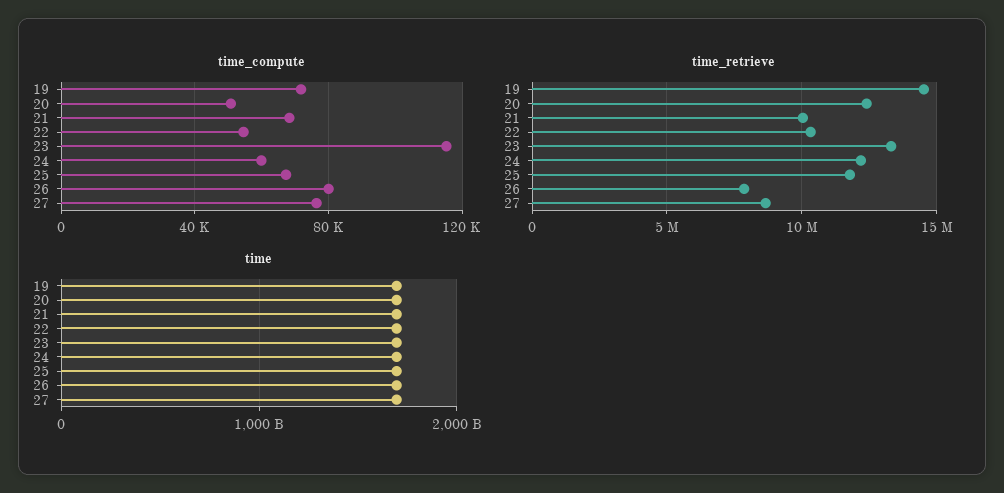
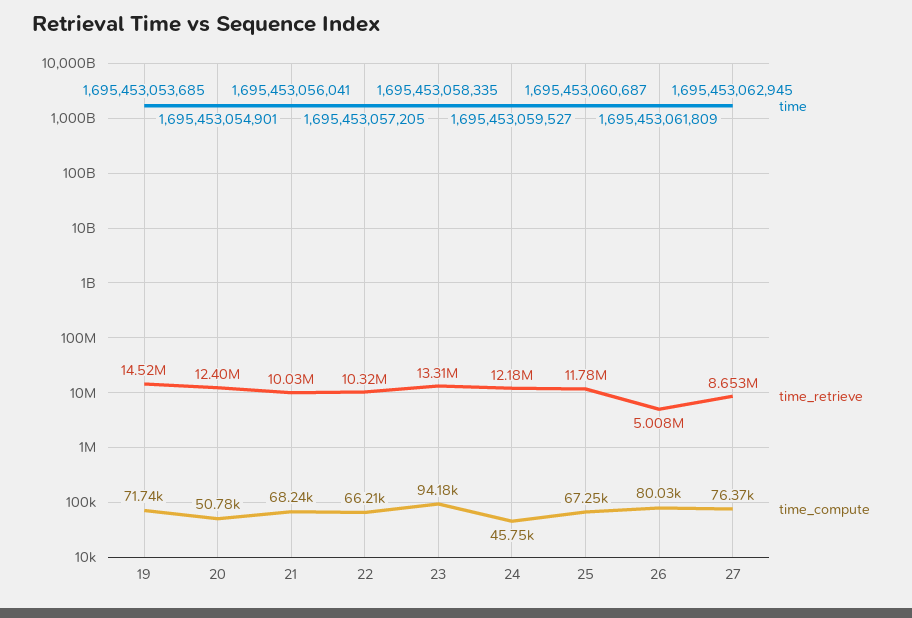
  {
    "time_compute": {
      "19": 71740,
      "20": 50780,
      "21": 68240,
-     "22": 55000,
+     "22": 66210,
-     "23": 115000,
+     "23": 94180,
-     "24": 60000,
+     "24": 45750,
      "25": 67250,
      "26": 80030,
      "27": 76370
    },
    "time_retrieve": {
      "19": 14520000,
      "20": 12400000,
      "21": 10030000,
      "22": 10320000,
      "23": 13310000,
      "24": 12180000,
      "25": 11780000,
-     "26": 8000000,
+     "26": 5008000,
      "27": 8653000
    },
    "time": {
      "19": 1695453053685,
      "20": 1695453054901,
      "21": 1695453056041,
      "22": 1695453057205,
      "23": 1695453058335,
      "24": 1695453059527,
      "25": 1695453060687,
      "26": 1695453061809,
      "27": 1695453062945
    }
  }

